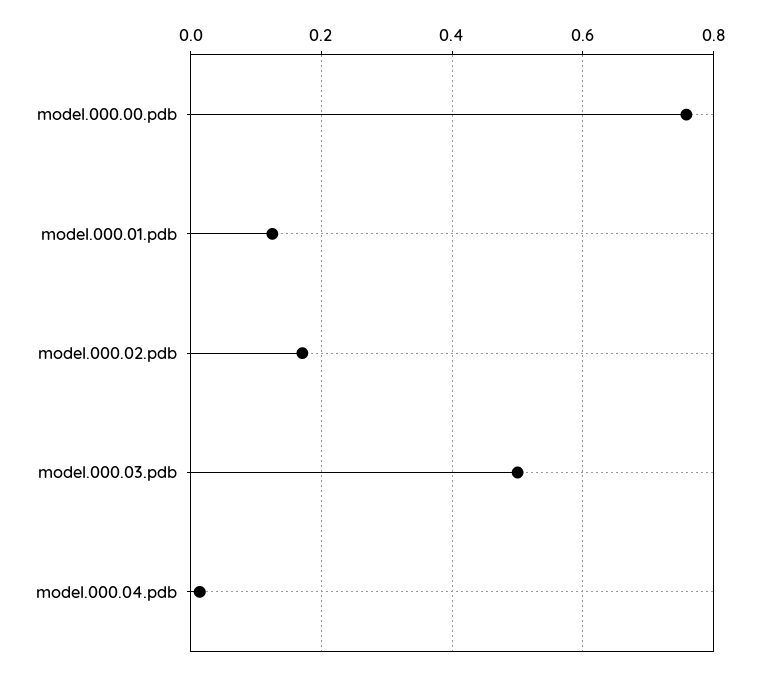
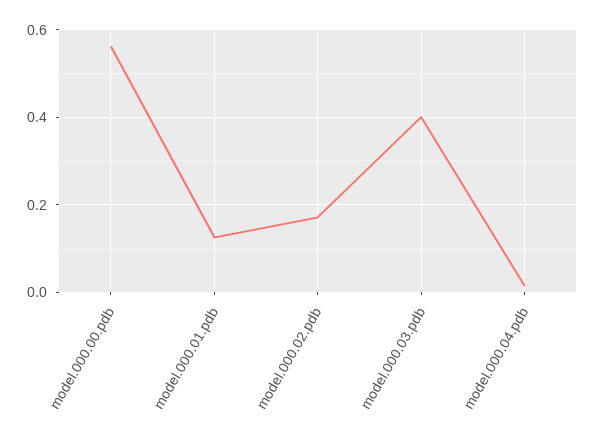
  {
-   "model.000.00.pdb": 0.76,
+   "model.000.00.pdb": 0.56,
    "model.000.01.pdb": 0.12,
    "model.000.02.pdb": 0.18,
-   "model.000.03.pdb": 0.5,
+   "model.000.03.pdb": 0.4,
    "model.000.04.pdb": 0.02
  }

